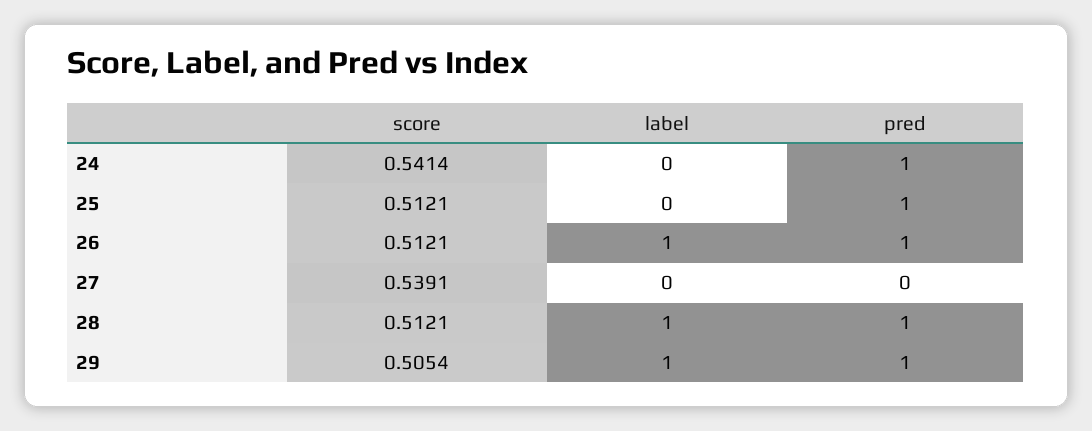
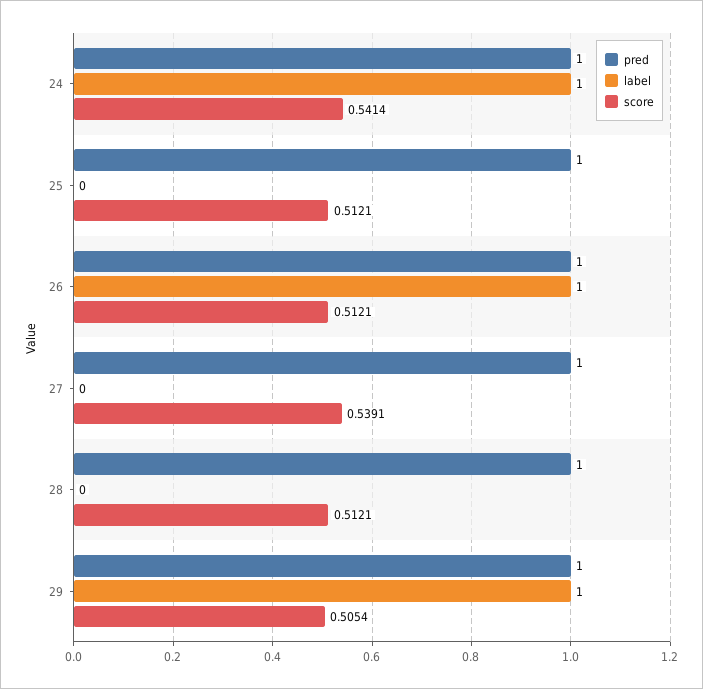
  {
    "score": {
      "24": 0.5414,
      "25": 0.5121,
      "26": 0.5121,
      "27": 0.5391,
      "28": 0.5121,
      "29": 0.5054
    },
    "label": {
-     "24": 0,
+     "24": 1,
      "25": 0,
      "26": 1,
      "27": 0,
-     "28": 1,
+     "28": 0,
      "29": 1
    },
    "pred": {
      "24": 1,
      "25": 1,
      "26": 1,
-     "27": 0,
+     "27": 1,
      "28": 1,
      "29": 1
    }
  }

